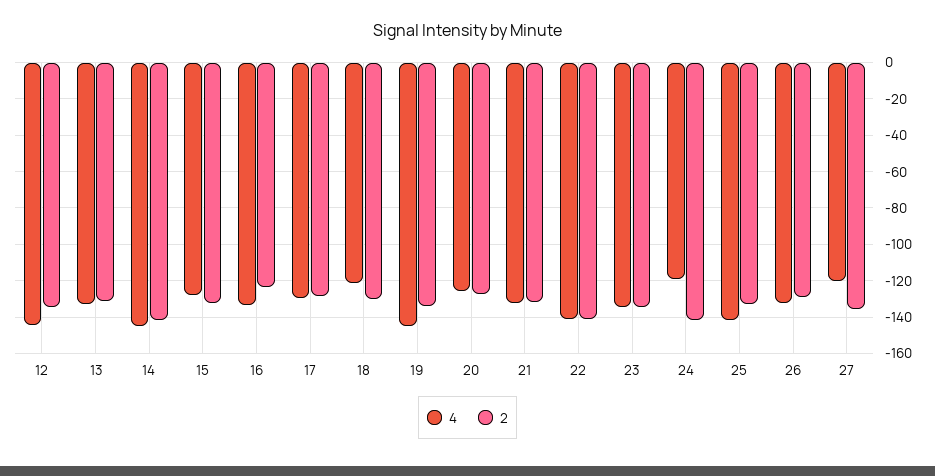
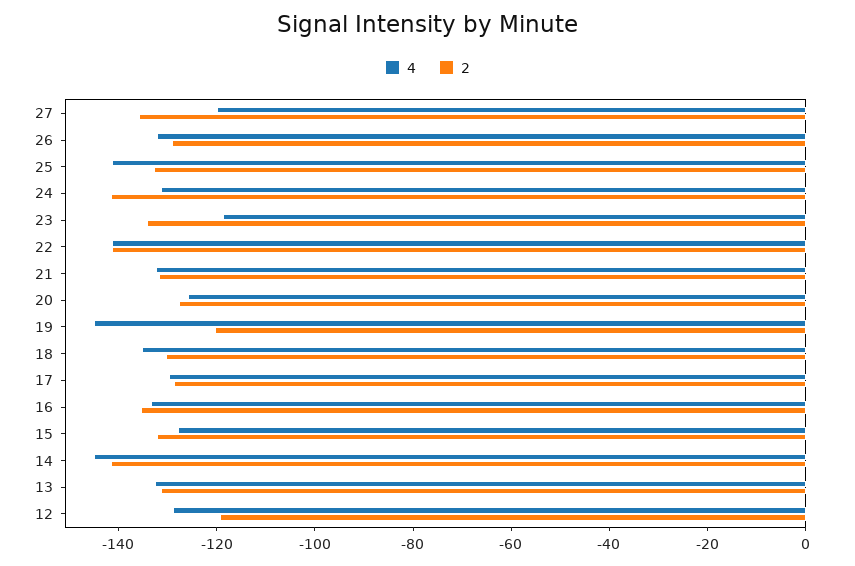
  {
    "4": {
-     "12": -145,
+     "12": -130,
      "13": -135,
      "14": -145,
      "15": -130,
      "16": -135,
      "17": -130,
-     "18": -120,
+     "18": -135,
      "19": -145,
      "20": -125,
      "21": -130,
      "22": -140,
-     "23": -135,
+     "23": -120,
-     "24": -120,
+     "24": -130,
      "25": -140,
      "26": -130,
      "27": -120
    },
    "2": {
-     "12": -135,
+     "12": -120,
      "13": -130,
      "14": -140,
      "15": -130,
-     "16": -125,
+     "16": -135,
      "17": -130,
      "18": -130,
-     "19": -135,
+     "19": -120,
      "20": -130,
      "21": -130,
      "22": -140,
      "23": -135,
      "24": -140,
      "25": -135,
      "26": -130,
      "27": -135
    }
  }

